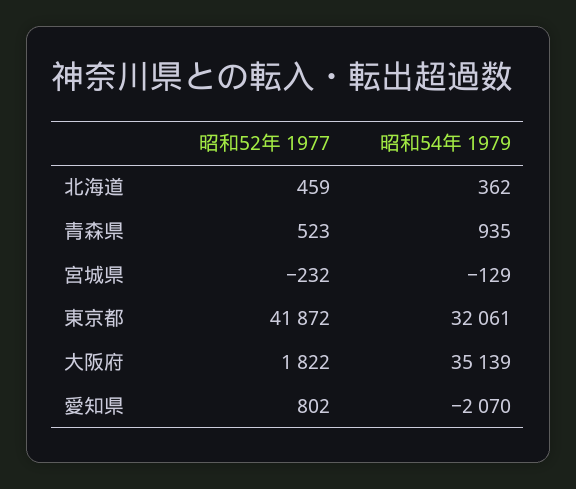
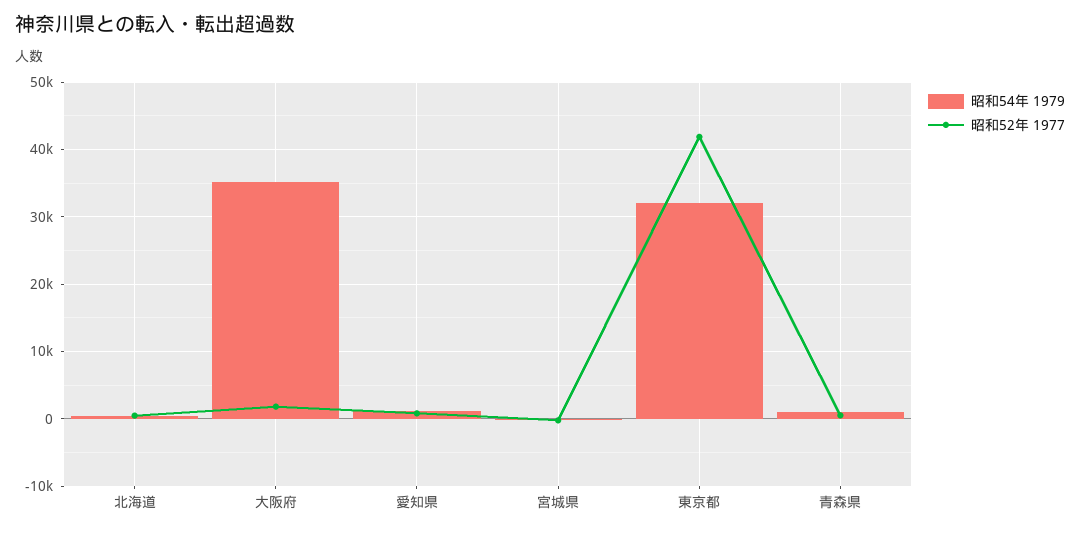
  {
    "昭和52年 1977": {
      "北海道": 459,
      "青森県": 523,
      "宮城県": -232,
      "東京都": 41872,
      "大阪府": 1822,
      "愛知県": 802
    },
    "昭和54年 1979": {
      "北海道": 362,
      "青森県": 935,
      "宮城県": -129,
      "東京都": 32061,
      "大阪府": 35139,
-     "愛知県": -2070
+     "愛知県": 1000
    }
  }

